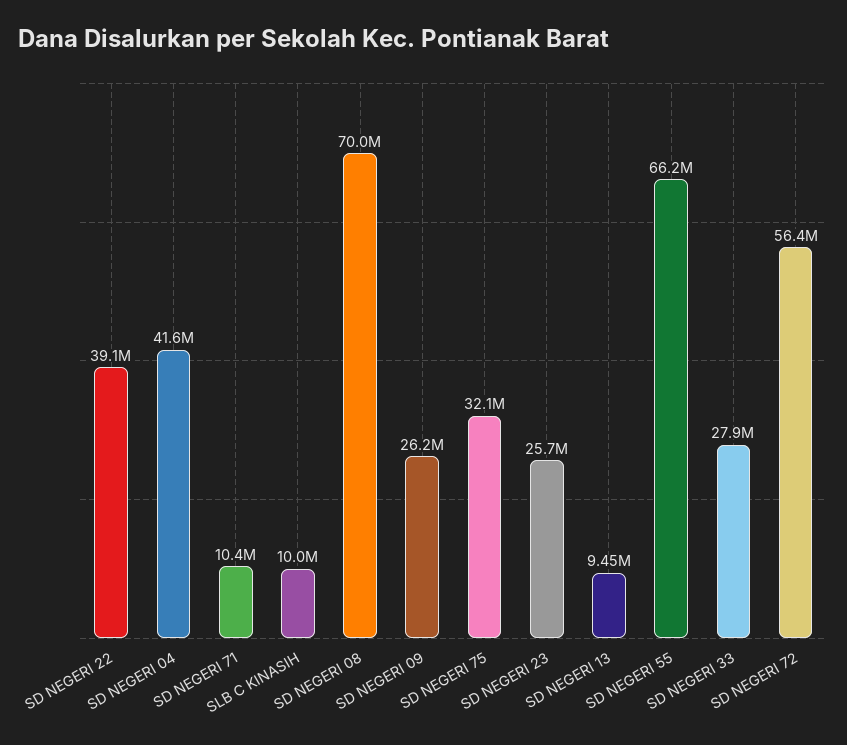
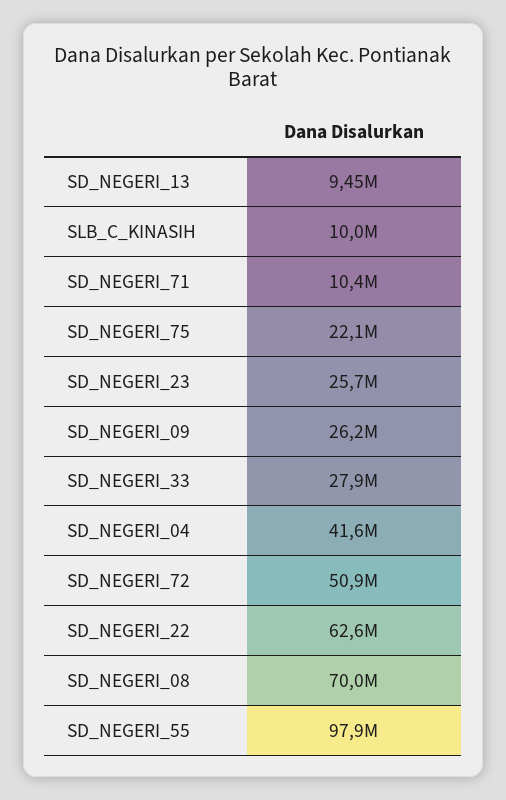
  {
-   "SD NEGERI 22": 39100000,
+   "SD NEGERI 22": 62600000,
    "SD NEGERI 04": 41600000,
    "SD NEGERI 71": 10400000,
    "SLB C KINASIH": 10000000,
    "SD NEGERI 08": 70000000,
    "SD NEGERI 09": 26200000,
-   "SD NEGERI 75": 32100000,
+   "SD NEGERI 75": 22100000,
    "SD NEGERI 23": 25700000,
    "SD NEGERI 13": 9450000,
-   "SD NEGERI 55": 66200000,
+   "SD NEGERI 55": 97900000,
    "SD NEGERI 33": 27900000,
-   "SD NEGERI 72": 56400000
+   "SD NEGERI 72": 50900000
  }

